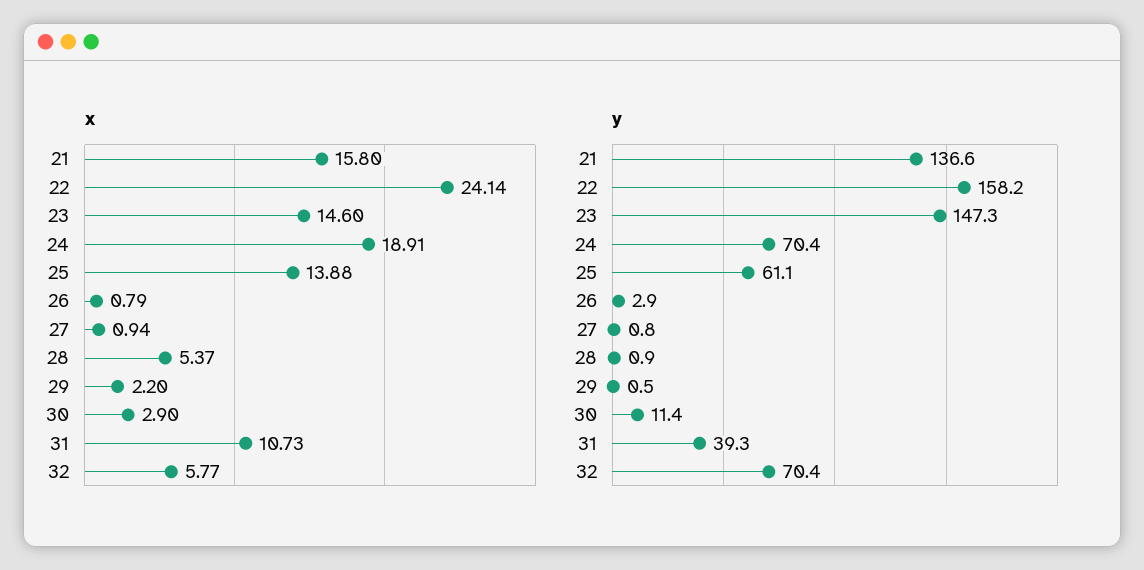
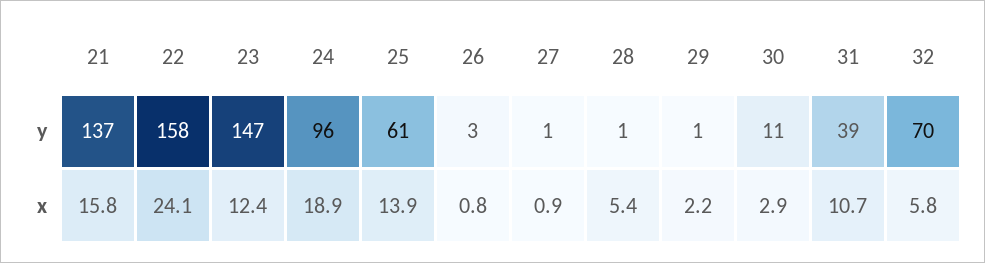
  {
    "x": {
      "21": 15.8,
      "22": 24.14,
-     "23": 14.6,
+     "23": 12.4,
      "24": 18.91,
      "25": 13.88,
      "26": 0.79,
      "27": 0.94,
      "28": 5.37,
      "29": 2.2,
      "30": 2.9,
      "31": 10.73,
      "32": 5.77
    },
    "y": {
      "21": 136.6,
      "22": 158.2,
      "23": 147.3,
-     "24": 70.4,
+     "24": 96,
      "25": 61.1,
      "26": 2.9,
      "27": 0.8,
      "28": 0.9,
      "29": 0.5,
      "30": 11.4,
      "31": 39.3,
      "32": 70.4
    }
  }

